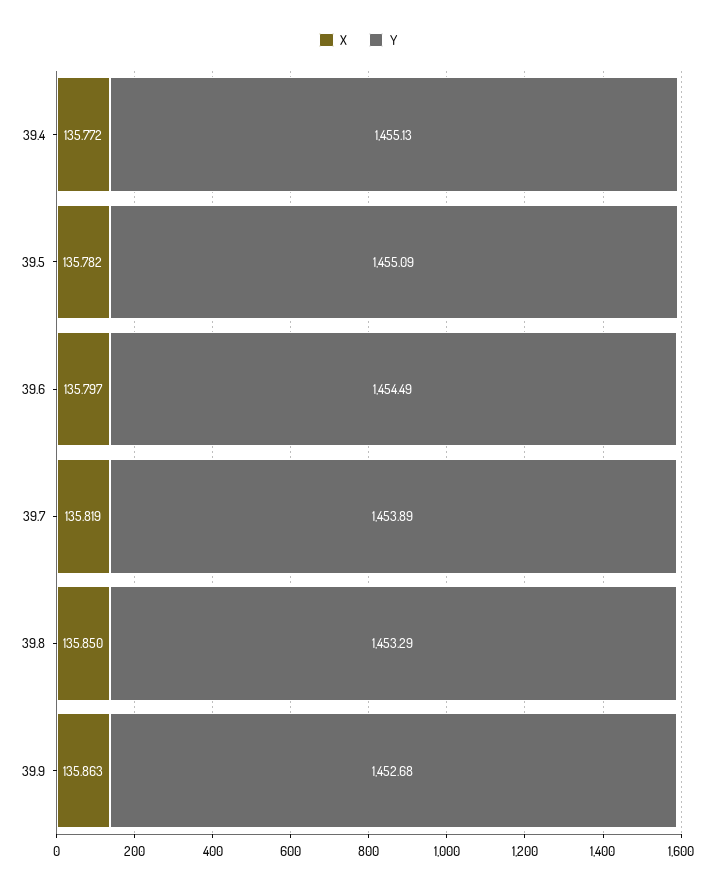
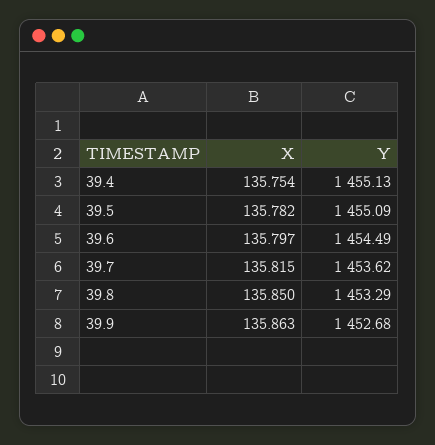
  {
    "X": {
-     "39.4": 135.772,
+     "39.4": 135.754,
      "39.5": 135.782,
      "39.6": 135.797,
-     "39.7": 135.819,
+     "39.7": 135.815,
      "39.8": 135.85,
      "39.9": 135.863
    },
    "Y": {
      "39.4": 1455.13,
      "39.5": 1455.09,
      "39.6": 1454.49,
-     "39.7": 1453.89,
+     "39.7": 1453.62,
      "39.8": 1453.29,
      "39.9": 1452.68
    }
  }

